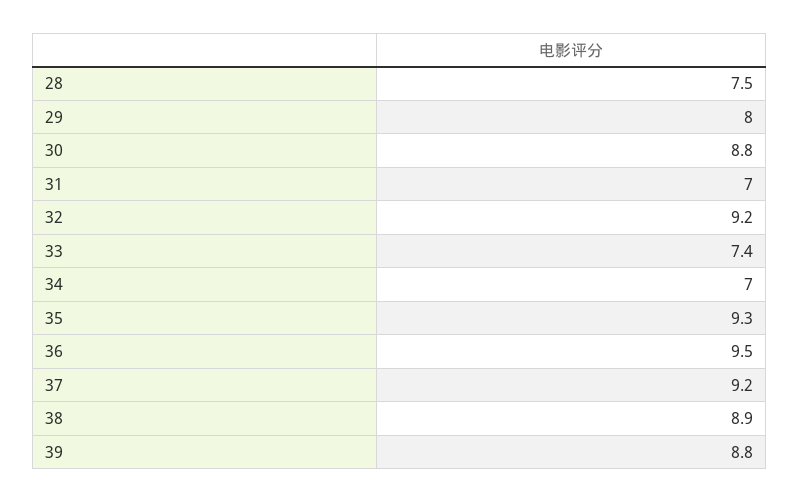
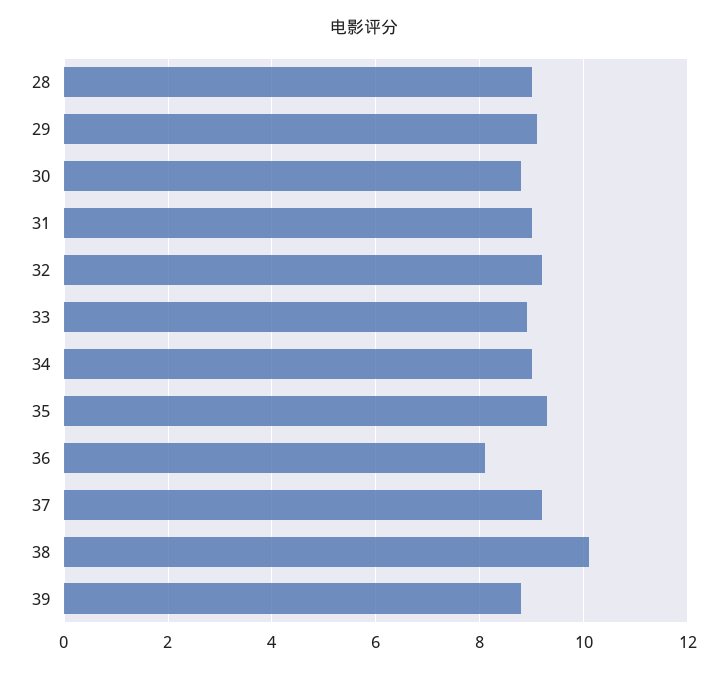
  {
-   "28": 7.5,
+   "28": 9,
-   "29": 8,
+   "29": 9,
    "30": 8.8,
-   "31": 7,
+   "31": 9,
    "32": 9.2,
-   "33": 7.4,
+   "33": 9,
-   "34": 7,
+   "34": 9,
    "35": 9.3,
-   "36": 9.5,
+   "36": 8,
    "37": 9.2,
-   "38": 8.9,
+   "38": 10,
    "39": 8.8
  }

